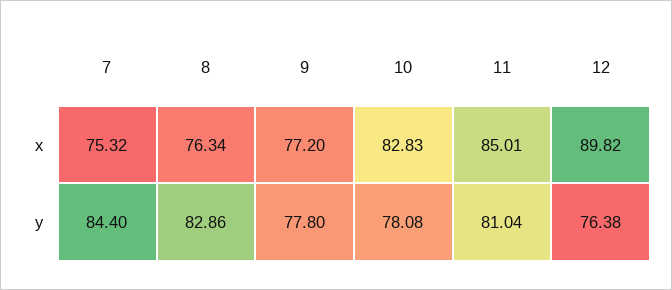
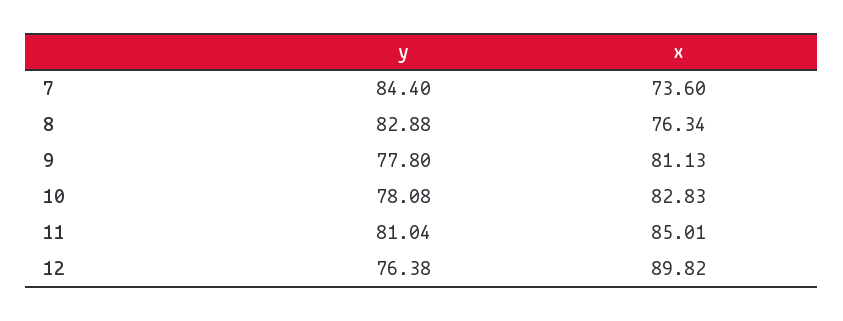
  {
    "7": {
-     "x": 75.32,
+     "x": 73.6,
      "y": 84.4
    },
    "8": {
      "x": 76.34,
-     "y": 82.86
+     "y": 82.88
    },
    "9": {
-     "x": 77.2,
+     "x": 81.13,
      "y": 77.8
    },
    "10": {
      "x": 82.83,
      "y": 78.08
    },
    "11": {
      "x": 85.01,
      "y": 81.04
    },
    "12": {
      "x": 89.82,
      "y": 76.38
    }
  }

